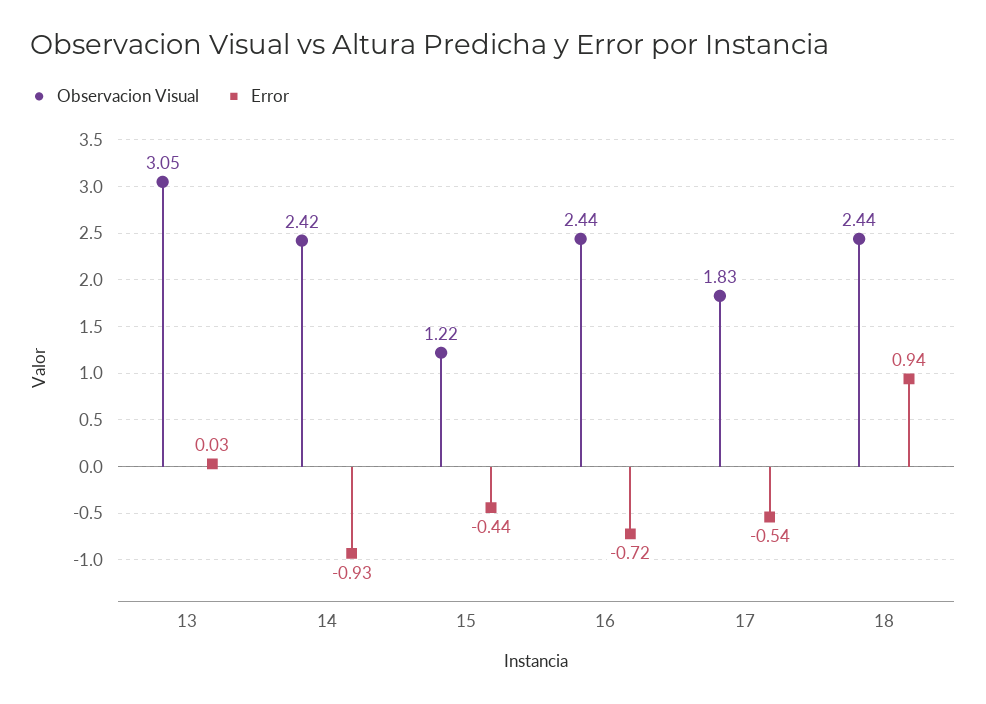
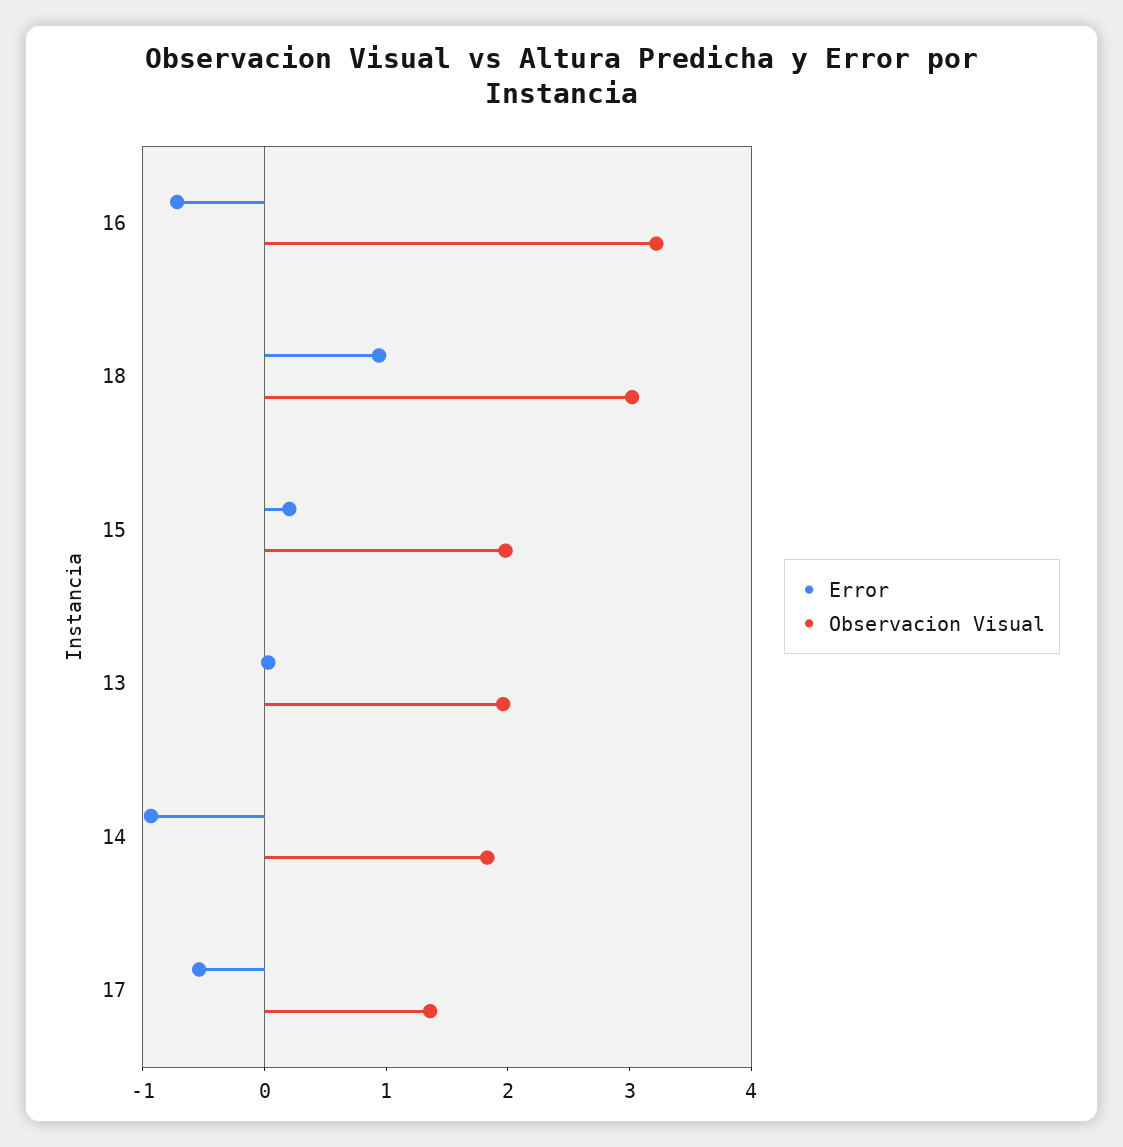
  {
    "Observacion Visual": {
-     "13": 3.05,
+     "13": 2,
-     "14": 2.42,
+     "14": 1.8,
-     "15": 1.22,
+     "15": 2,
-     "16": 2.44,
+     "16": 3.2,
-     "17": 1.83,
+     "17": 1.4,
-     "18": 2.44
+     "18": 3
    },
    "Error": {
      "13": 0.03,
      "14": -0.93,
-     "15": -0.44,
+     "15": 0.2,
      "16": -0.72,
      "17": -0.54,
      "18": 0.94
    }
  }

